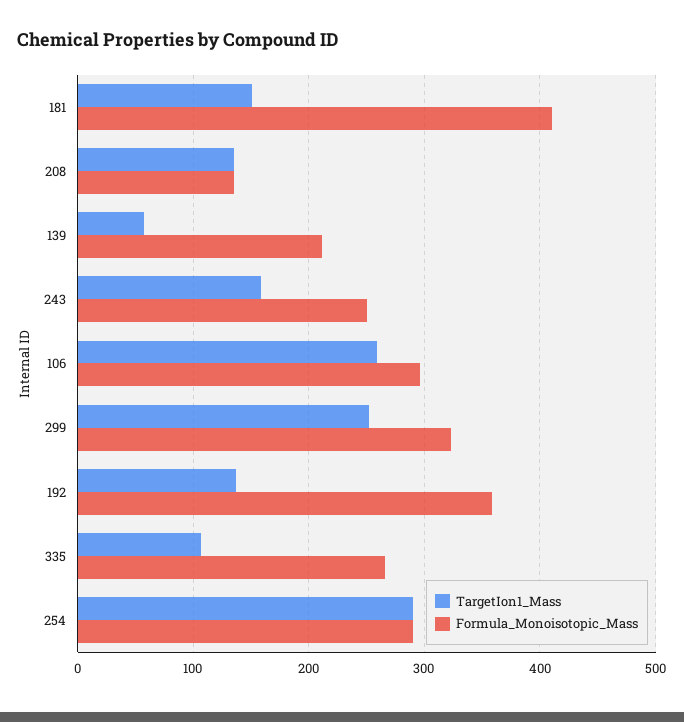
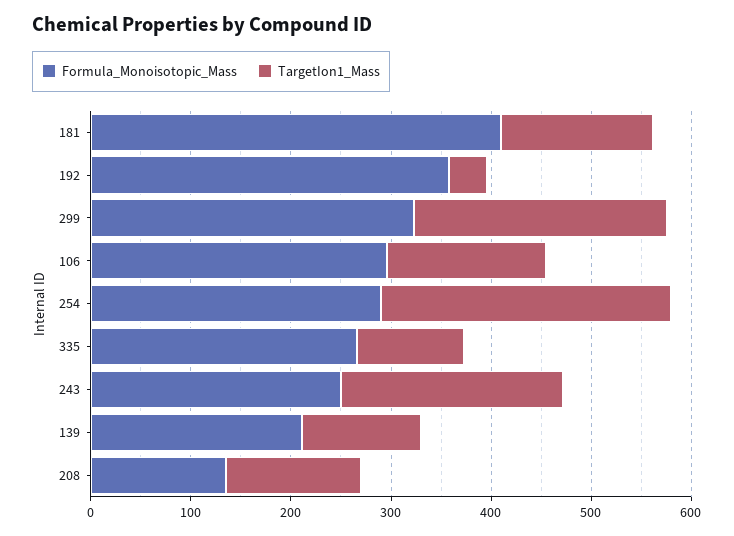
  {
    "TargetIon1_Mass": {
      "181": 150,
      "208": 140,
-     "139": 60,
+     "139": 120,
-     "243": 160,
+     "243": 220,
-     "106": 260,
+     "106": 160,
      "299": 250,
-     "192": 140,
+     "192": 40,
      "335": 110,
      "254": 290
    },
    "Formula_Monoisotopic_Mass": {
      "181": 410,
      "208": 140,
      "139": 210,
      "243": 250,
      "106": 300,
      "299": 320,
      "192": 360,
      "335": 270,
      "254": 290
    }
  }

